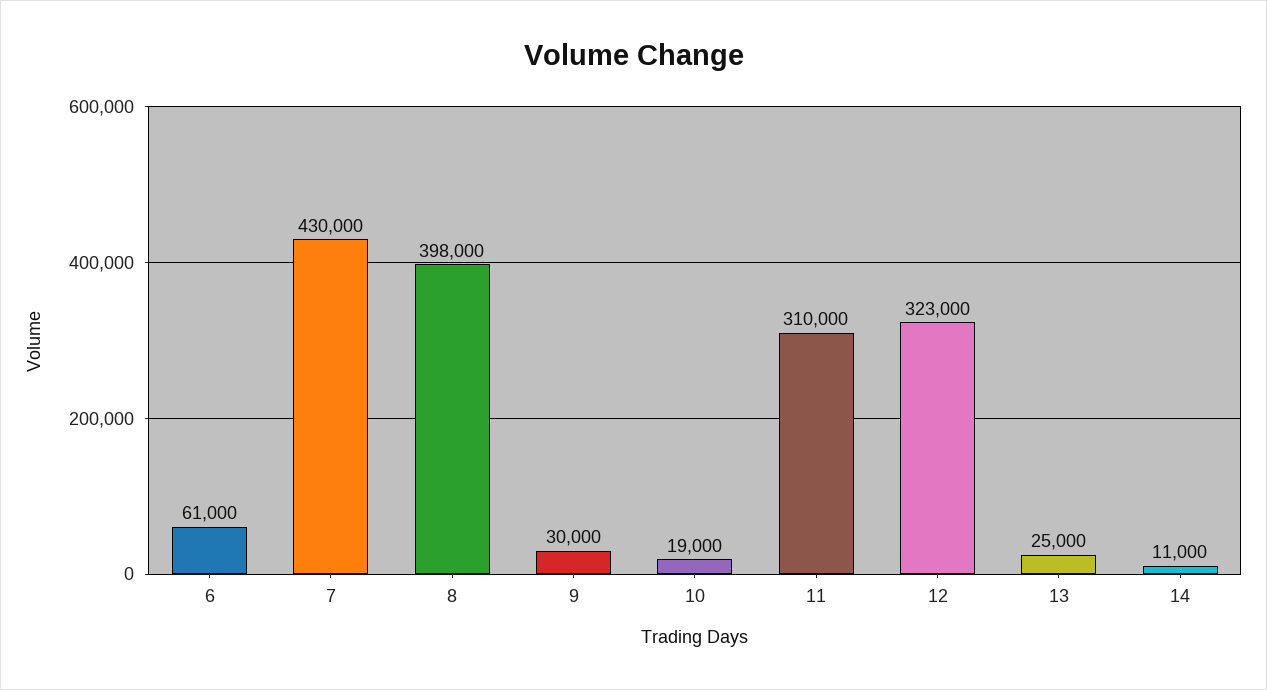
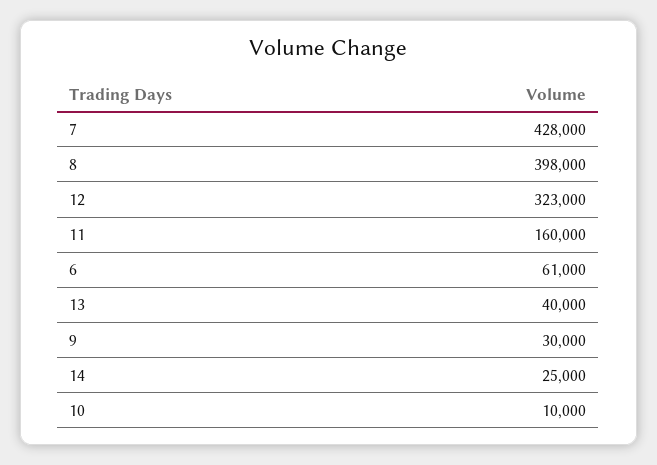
  {
    "6": 61000,
-   "7": 430000,
+   "7": 428000,
    "8": 398000,
    "9": 30000,
-   "10": 19000,
+   "10": 10000,
-   "11": 310000,
+   "11": 160000,
    "12": 323000,
-   "13": 25000,
+   "13": 40000,
-   "14": 11000
+   "14": 25000
  }

